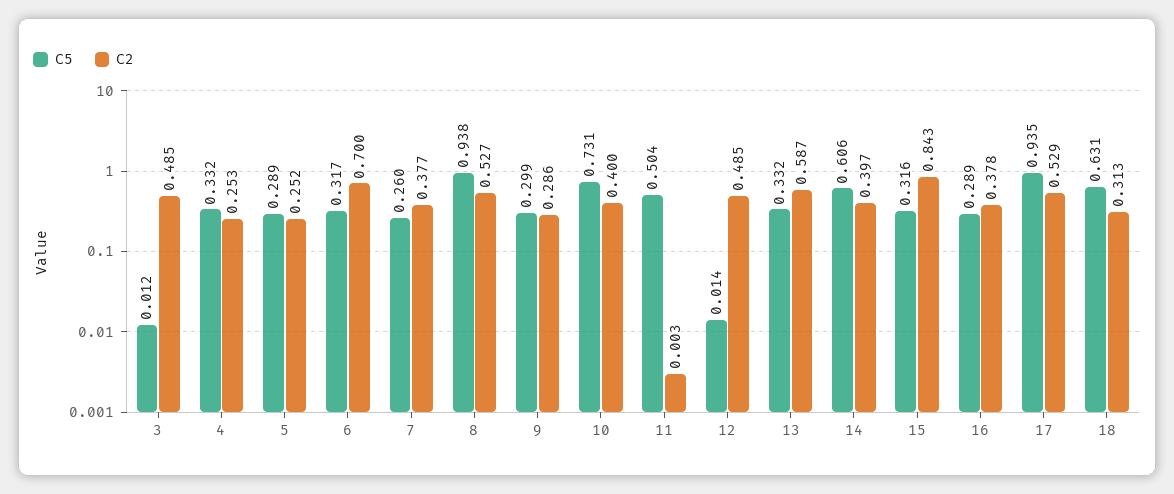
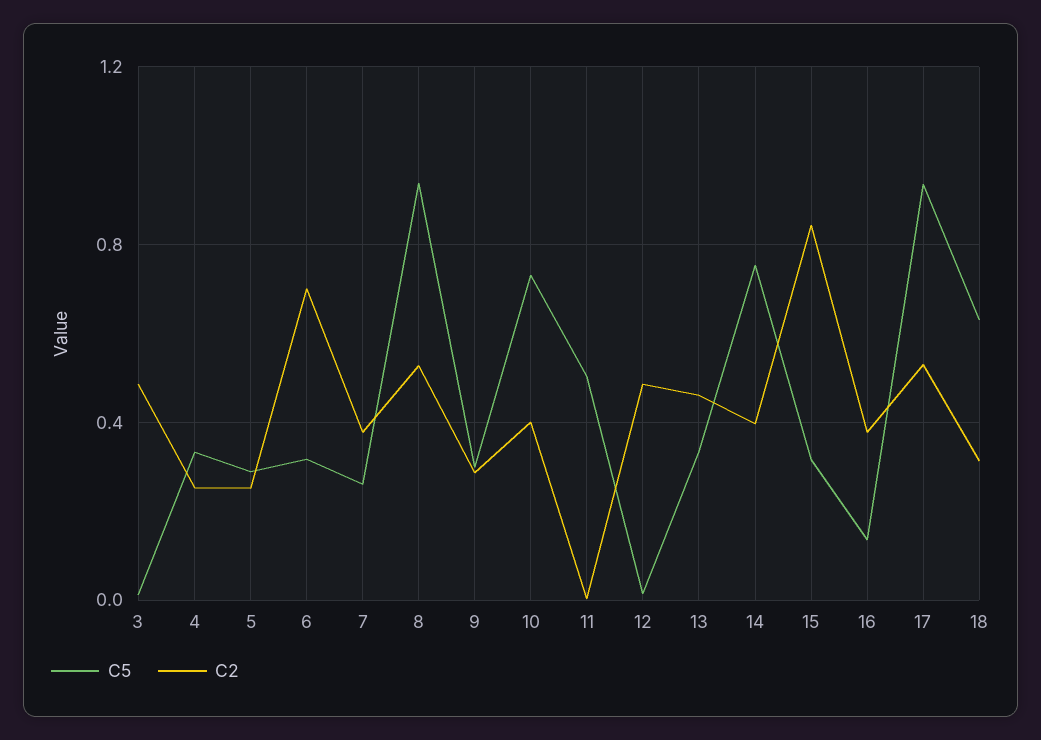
  {
    "C5": {
      "3": 0.012,
      "4": 0.332,
      "5": 0.289,
      "6": 0.317,
      "7": 0.26,
      "8": 0.938,
      "9": 0.299,
      "10": 0.731,
      "11": 0.504,
      "12": 0.014,
      "13": 0.332,
-     "14": 0.606,
+     "14": 0.75,
      "15": 0.316,
-     "16": 0.289,
+     "16": 0.15,
      "17": 0.935,
      "18": 0.631
    },
    "C2": {
      "3": 0.485,
      "4": 0.253,
      "5": 0.252,
      "6": 0.7,
      "7": 0.377,
      "8": 0.527,
      "9": 0.286,
      "10": 0.4,
      "11": 0.003,
      "12": 0.485,
-     "13": 0.587,
+     "13": 0.45,
      "14": 0.397,
      "15": 0.843,
      "16": 0.378,
      "17": 0.529,
      "18": 0.313
    }
  }

